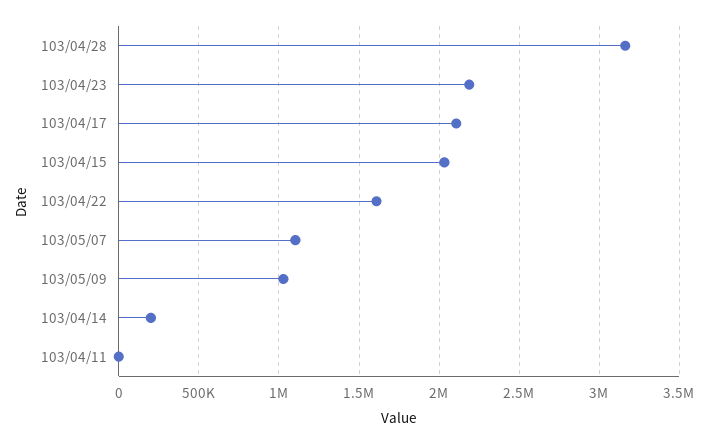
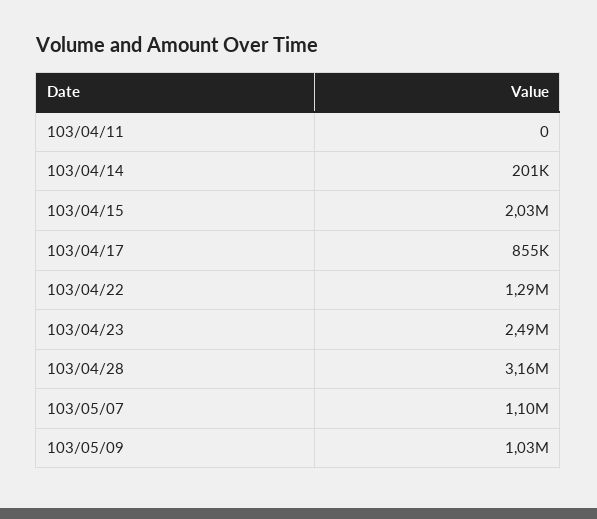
  {
    "103/04/28": 3160000,
-   "103/04/23": 2200000,
+   "103/04/23": 2490000,
-   "103/04/17": 2100000,
+   "103/04/17": 855000,
    "103/04/15": 2030000,
-   "103/04/22": 1600000,
+   "103/04/22": 1290000,
    "103/05/07": 1100000,
    "103/05/09": 1030000,
    "103/04/14": 201000,
    "103/04/11": 0
  }

